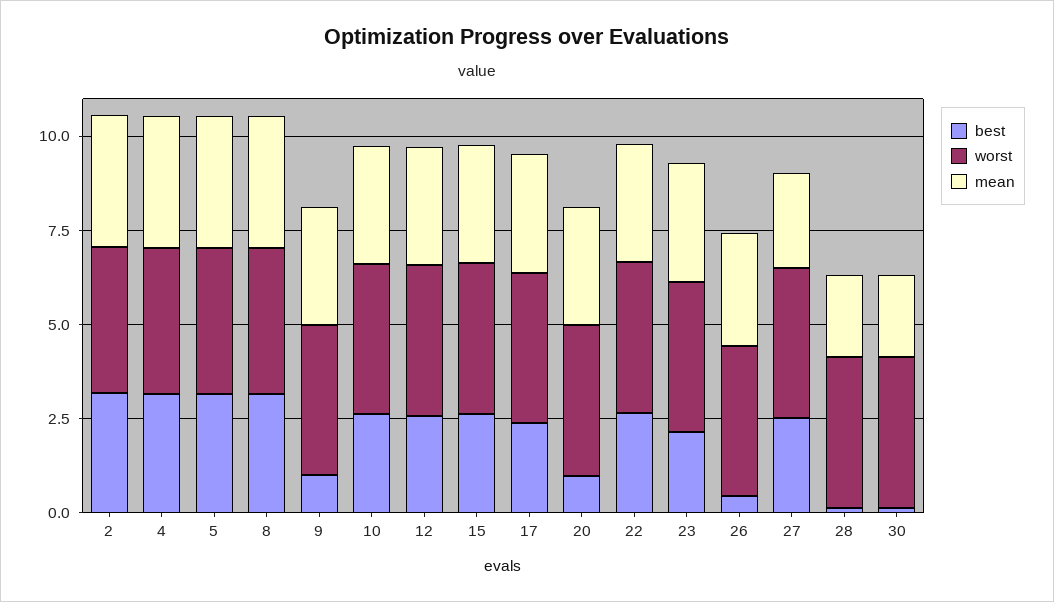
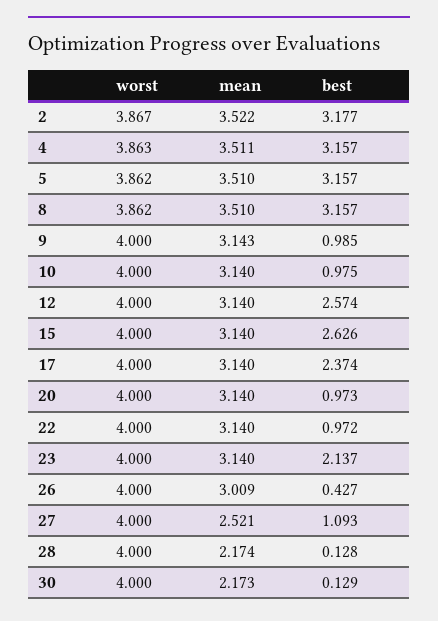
  {
    "best": {
      "2": 3.177,
      "4": 3.157,
      "5": 3.157,
      "8": 3.157,
      "9": 0.985,
-     "10": 2.5,
+     "10": 0.975,
      "12": 2.574,
      "15": 2.626,
      "17": 2.374,
      "20": 0.973,
-     "22": 2.5,
+     "22": 0.972,
      "23": 2.137,
      "26": 0.427,
-     "27": 2.5,
+     "27": 1.093,
      "28": 0.128,
      "30": 0.129
    },
    "worst": {
      "2": 3.867,
      "4": 3.863,
      "5": 3.862,
      "8": 3.862,
      "9": 4,
      "10": 4,
      "12": 4,
      "15": 4,
      "17": 4,
      "20": 4,
      "22": 4,
      "23": 4,
      "26": 4,
      "27": 4,
      "28": 4,
      "30": 4
    },
    "mean": {
      "2": 3.522,
      "4": 3.511,
      "5": 3.51,
      "8": 3.51,
      "9": 3.143,
      "10": 3.14,
      "12": 3.14,
      "15": 3.14,
      "17": 3.14,
      "20": 3.14,
      "22": 3.14,
      "23": 3.14,
      "26": 3.009,
      "27": 2.521,
      "28": 2.174,
      "30": 2.173
    }
  }

